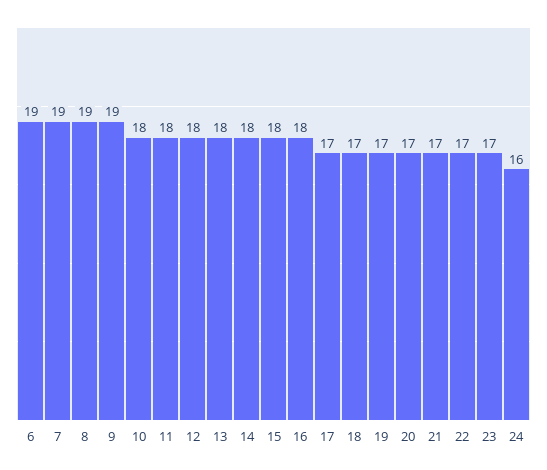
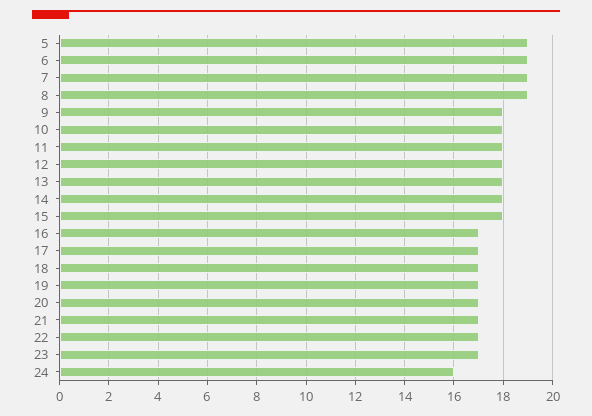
  {
    "6": 19,
    "7": 19,
    "8": 19,
-   "9": 19,
+   "9": 18,
    "10": 18,
    "11": 18,
    "12": 18,
    "13": 18,
    "14": 18,
    "15": 18,
-   "16": 18,
+   "16": 17,
    "17": 17,
    "18": 17,
    "19": 17,
    "20": 17,
    "21": 17,
    "22": 17,
    "23": 17,
-   "24": 16
+   "24": 16,
+   "5": 19
  }

